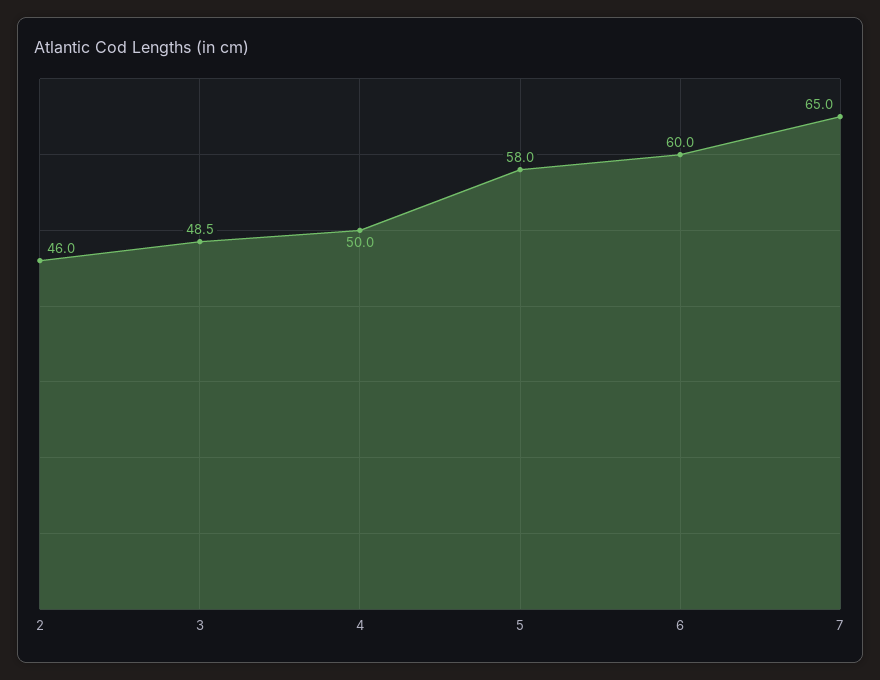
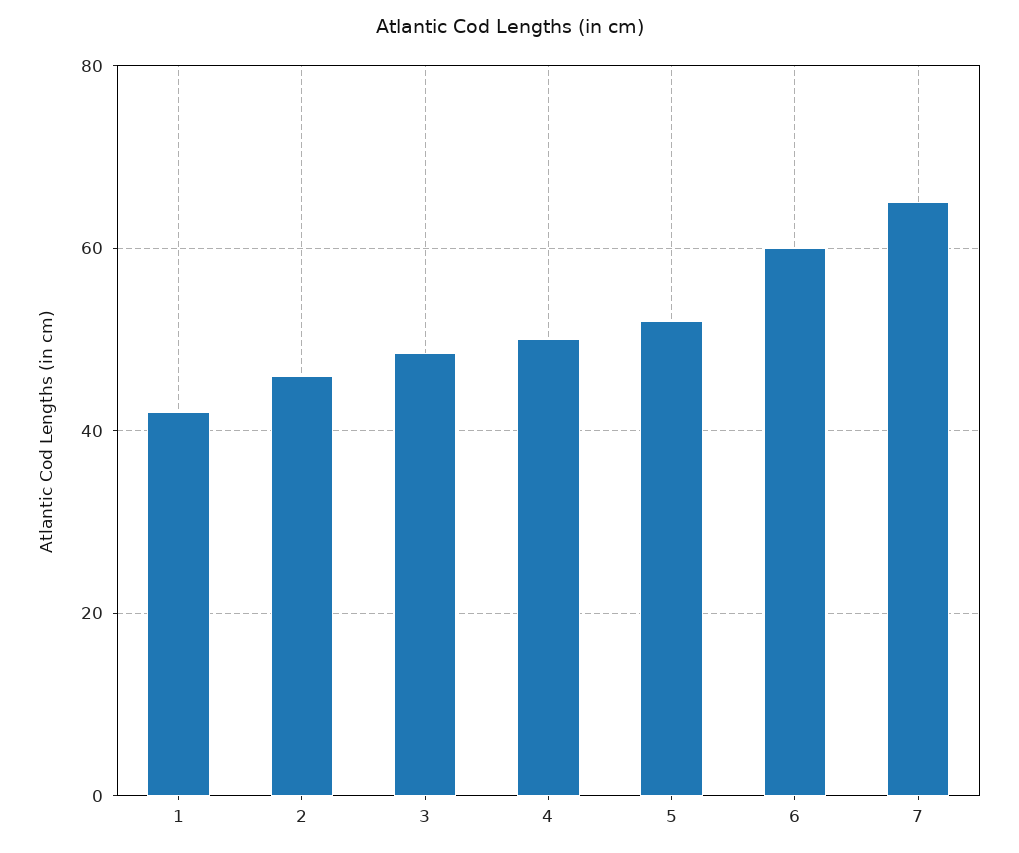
  {
    "2": 46,
    "3": 48.5,
    "4": 50,
-   "5": 58,
+   "5": 52,
    "6": 60,
-   "7": 65
+   "7": 65,
+   "1": 42
  }

